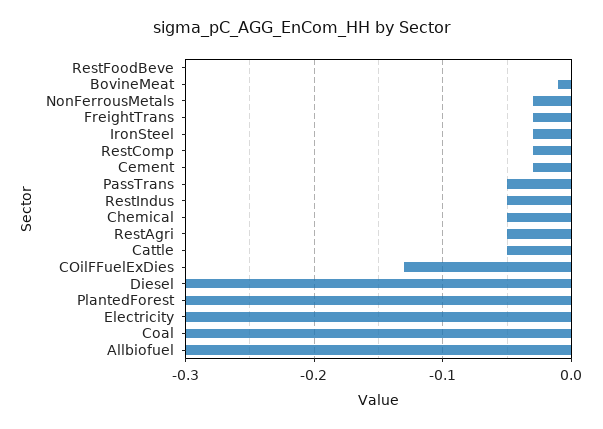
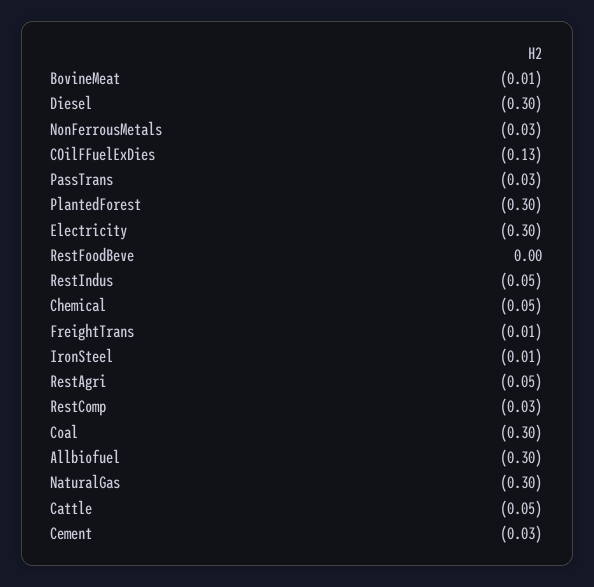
  {
    "RestFoodBeve": 0,
    "BovineMeat": -0.01,
    "NonFerrousMetals": -0.03,
-   "FreightTrans": -0.03,
+   "FreightTrans": -0.01,
-   "IronSteel": -0.03,
+   "IronSteel": -0.01,
    "RestComp": -0.03,
    "Cement": -0.03,
-   "PassTrans": -0.05,
+   "PassTrans": -0.03,
    "RestIndus": -0.05,
    "Chemical": -0.05,
    "RestAgri": -0.05,
    "Cattle": -0.05,
    "COilFFuelExDies": -0.13,
    "Diesel": -0.3,
    "PlantedForest": -0.3,
    "Electricity": -0.3,
    "Coal": -0.3,
-   "Allbiofuel": -0.3
+   "Allbiofuel": -0.3,
+   "NaturalGas": -0.3
  }

